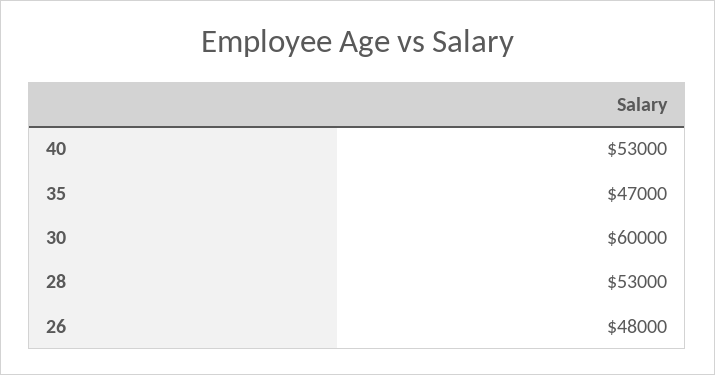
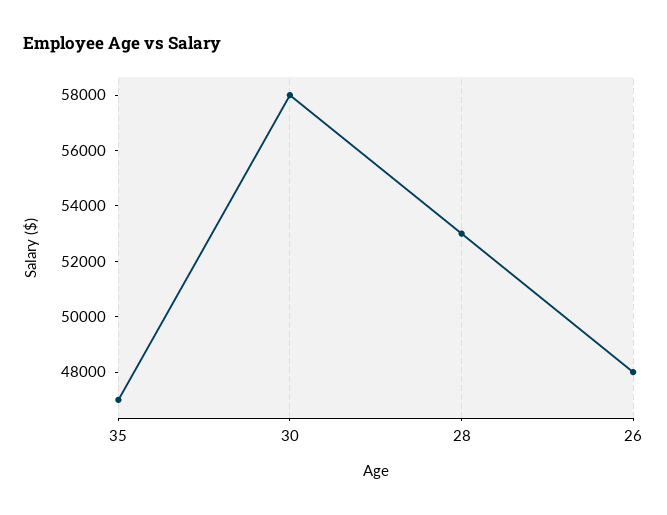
  {
-   "40": 53000,
    "35": 47000,
-   "30": 60000,
+   "30": 58000,
    "28": 53000,
    "26": 48000
  }

